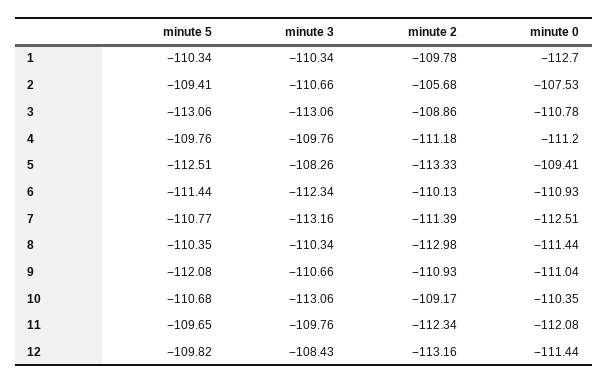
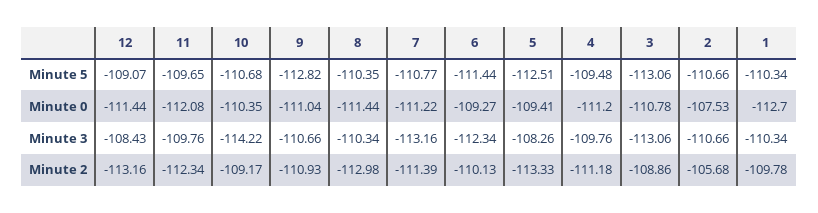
  {
    "minute 5": {
      "1": -110.34,
-     "2": -109.41,
+     "2": -110.66,
      "3": -113.06,
-     "4": -109.76,
+     "4": -109.48,
      "5": -112.51,
      "6": -111.44,
      "7": -110.77,
      "8": -110.35,
-     "9": -112.08,
+     "9": -112.82,
      "10": -110.68,
      "11": -109.65,
-     "12": -109.82
+     "12": -109.07
    },
    "minute 3": {
      "1": -110.34,
      "2": -110.66,
      "3": -113.06,
      "4": -109.76,
      "5": -108.26,
      "6": -112.34,
      "7": -113.16,
      "8": -110.34,
      "9": -110.66,
-     "10": -113.06,
+     "10": -114.22,
      "11": -109.76,
      "12": -108.43
    },
    "minute 2": {
      "1": -109.78,
      "2": -105.68,
      "3": -108.86,
      "4": -111.18,
      "5": -113.33,
      "6": -110.13,
      "7": -111.39,
      "8": -112.98,
      "9": -110.93,
      "10": -109.17,
      "11": -112.34,
      "12": -113.16
    },
    "minute 0": {
      "1": -112.7,
      "2": -107.53,
      "3": -110.78,
      "4": -111.2,
      "5": -109.41,
-     "6": -110.93,
+     "6": -109.27,
-     "7": -112.51,
+     "7": -111.22,
      "8": -111.44,
      "9": -111.04,
      "10": -110.35,
      "11": -112.08,
      "12": -111.44
    }
  }

